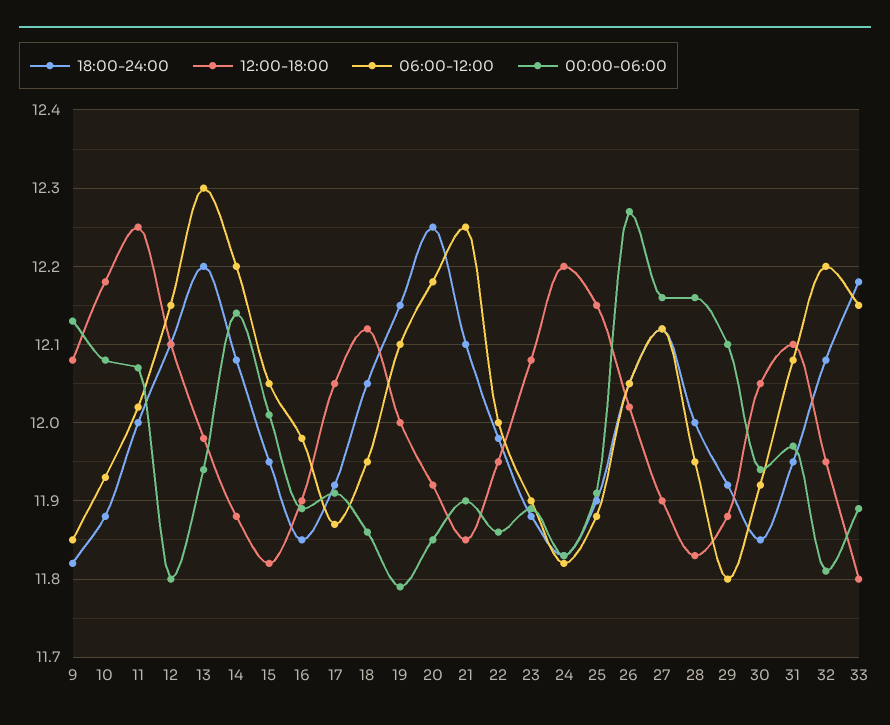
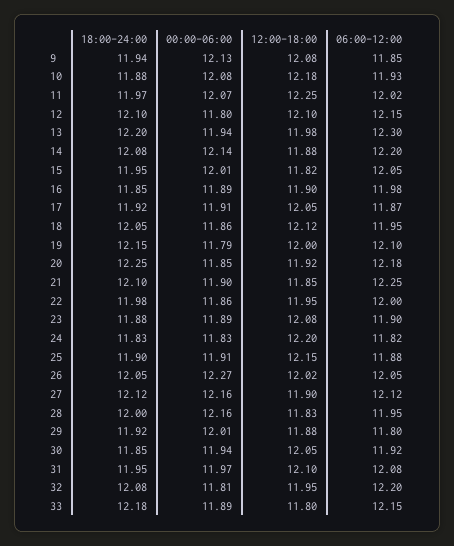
  {
    "18:00-24:00": {
-     "9": 11.82,
+     "9": 11.94,
      "10": 11.88,
-     "11": 12,
+     "11": 11.97,
      "12": 12.1,
      "13": 12.2,
      "14": 12.08,
      "15": 11.95,
      "16": 11.85,
      "17": 11.92,
      "18": 12.05,
      "19": 12.15,
      "20": 12.25,
      "21": 12.1,
      "22": 11.98,
      "23": 11.88,
      "24": 11.83,
      "25": 11.9,
      "26": 12.05,
      "27": 12.12,
      "28": 12,
      "29": 11.92,
      "30": 11.85,
      "31": 11.95,
      "32": 12.08,
      "33": 12.18
    },
    "12:00-18:00": {
      "9": 12.08,
      "10": 12.18,
      "11": 12.25,
      "12": 12.1,
      "13": 11.98,
      "14": 11.88,
      "15": 11.82,
      "16": 11.9,
      "17": 12.05,
      "18": 12.12,
      "19": 12,
      "20": 11.92,
      "21": 11.85,
      "22": 11.95,
      "23": 12.08,
      "24": 12.2,
      "25": 12.15,
      "26": 12.02,
      "27": 11.9,
      "28": 11.83,
      "29": 11.88,
      "30": 12.05,
      "31": 12.1,
      "32": 11.95,
      "33": 11.8
    },
    "06:00-12:00": {
      "9": 11.85,
      "10": 11.93,
      "11": 12.02,
      "12": 12.15,
      "13": 12.3,
      "14": 12.2,
      "15": 12.05,
      "16": 11.98,
      "17": 11.87,
      "18": 11.95,
      "19": 12.1,
      "20": 12.18,
      "21": 12.25,
      "22": 12,
      "23": 11.9,
      "24": 11.82,
      "25": 11.88,
      "26": 12.05,
      "27": 12.12,
      "28": 11.95,
      "29": 11.8,
      "30": 11.92,
      "31": 12.08,
      "32": 12.2,
      "33": 12.15
    },
    "00:00-06:00": {
      "9": 12.13,
      "10": 12.08,
      "11": 12.07,
      "12": 11.8,
      "13": 11.94,
      "14": 12.14,
      "15": 12.01,
      "16": 11.89,
      "17": 11.91,
      "18": 11.86,
      "19": 11.79,
      "20": 11.85,
      "21": 11.9,
      "22": 11.86,
      "23": 11.89,
      "24": 11.83,
      "25": 11.91,
      "26": 12.27,
      "27": 12.16,
      "28": 12.16,
-     "29": 12.1,
+     "29": 12.01,
      "30": 11.94,
      "31": 11.97,
      "32": 11.81,
      "33": 11.89
    }
  }

